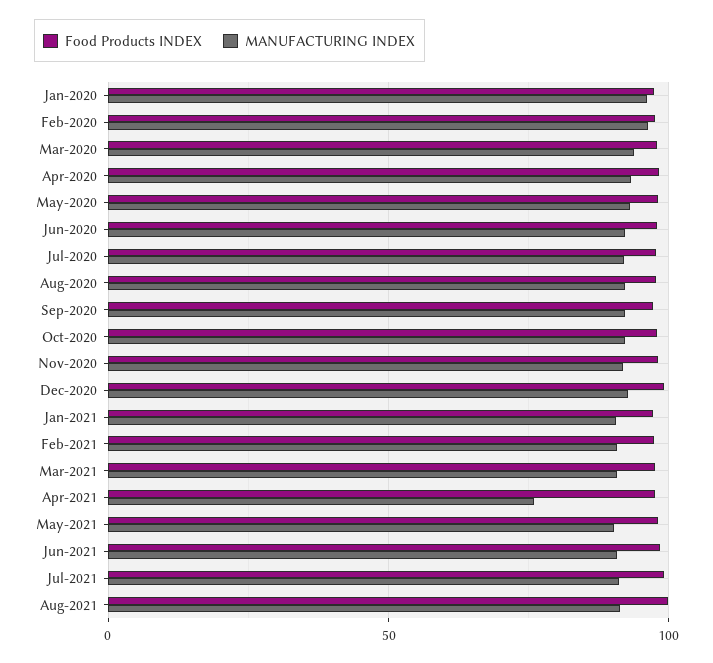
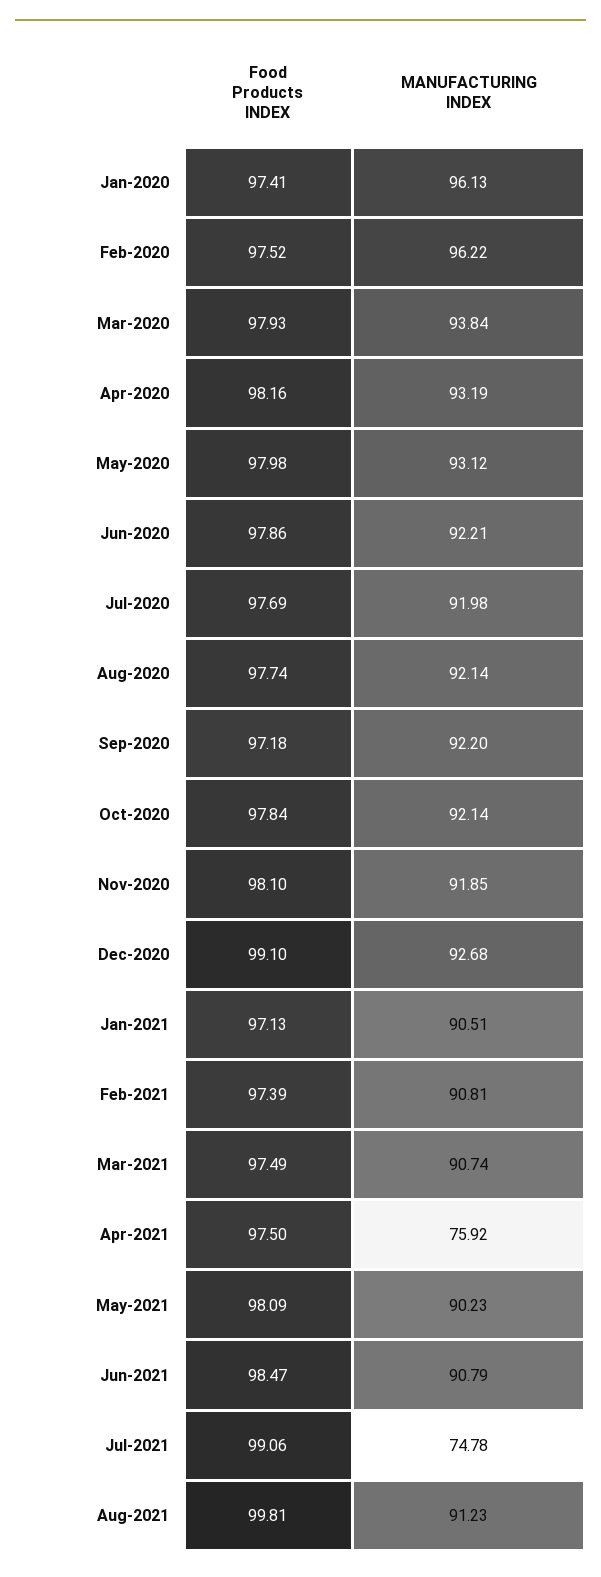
  {
    "Food Products INDEX": {
      "Jan-2020": 97.41,
      "Feb-2020": 97.52,
      "Mar-2020": 97.93,
      "Apr-2020": 98.16,
      "May-2020": 97.98,
      "Jun-2020": 97.86,
      "Jul-2020": 97.69,
      "Aug-2020": 97.74,
      "Sep-2020": 97.18,
      "Oct-2020": 97.84,
      "Nov-2020": 98.1,
      "Dec-2020": 99.1,
      "Jan-2021": 97.13,
      "Feb-2021": 97.39,
      "Mar-2021": 97.49,
      "Apr-2021": 97.5,
      "May-2021": 98.09,
      "Jun-2021": 98.47,
      "Jul-2021": 99.06,
      "Aug-2021": 99.81
    },
    "MANUFACTURING INDEX": {
      "Jan-2020": 96.13,
      "Feb-2020": 96.22,
      "Mar-2020": 93.84,
      "Apr-2020": 93.19,
      "May-2020": 93.12,
      "Jun-2020": 92.21,
      "Jul-2020": 91.98,
      "Aug-2020": 92.14,
      "Sep-2020": 92.2,
      "Oct-2020": 92.14,
      "Nov-2020": 91.85,
      "Dec-2020": 92.68,
      "Jan-2021": 90.51,
      "Feb-2021": 90.81,
      "Mar-2021": 90.74,
      "Apr-2021": 75.92,
      "May-2021": 90.23,
      "Jun-2021": 90.79,
-     "Jul-2021": 90,
+     "Jul-2021": 74.78,
      "Aug-2021": 91.23
    }
  }

